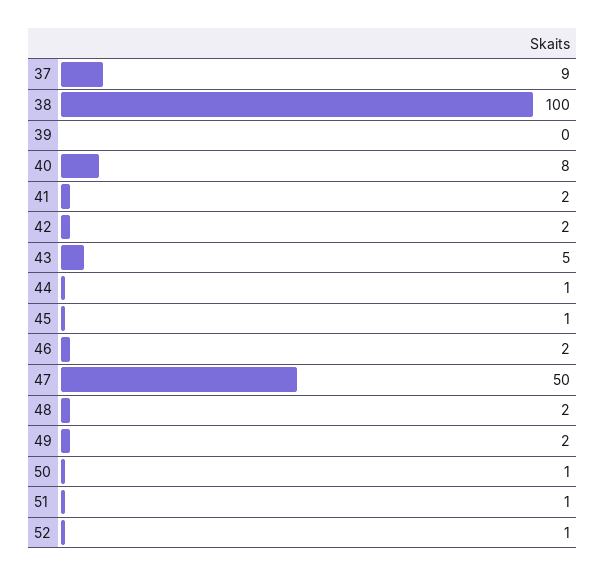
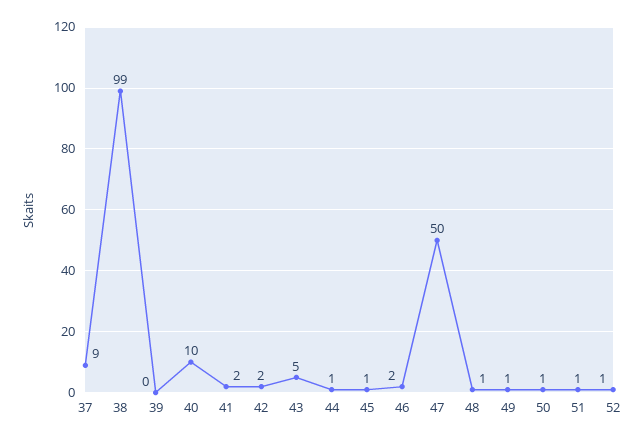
  {
    "37": 9,
-   "38": 100,
+   "38": 99,
    "39": 0,
-   "40": 8,
+   "40": 10,
    "41": 2,
    "42": 2,
    "43": 5,
    "44": 1,
    "45": 1,
    "46": 2,
    "47": 50,
-   "48": 2,
+   "48": 1,
-   "49": 2,
+   "49": 1,
    "50": 1,
    "51": 1,
    "52": 1
  }

